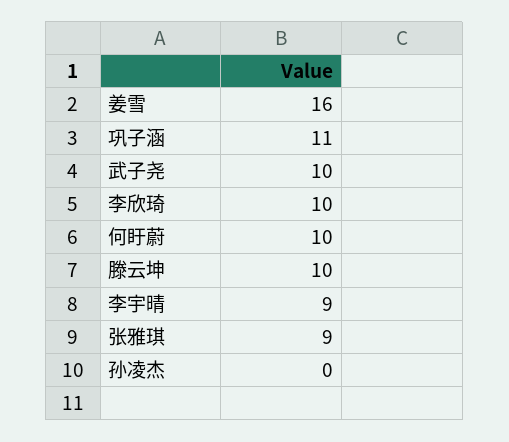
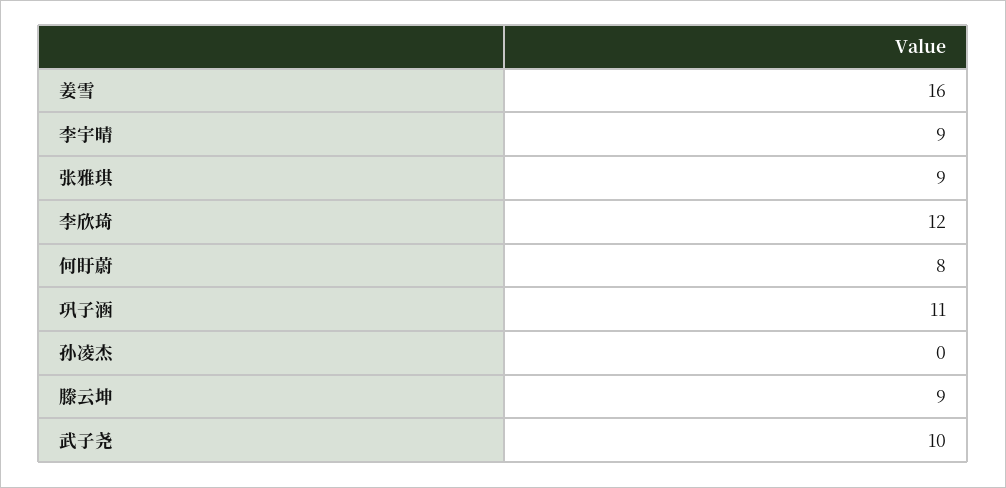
  {
    "姜雪": 16,
    "巩子涵": 11,
    "武子尧": 10,
-   "李欣琦": 10,
+   "李欣琦": 12,
-   "何盱蔚": 10,
+   "何盱蔚": 8,
-   "滕云坤": 10,
+   "滕云坤": 9,
    "李宇晴": 9,
    "张雅琪": 9,
    "孙凌杰": 0
  }

